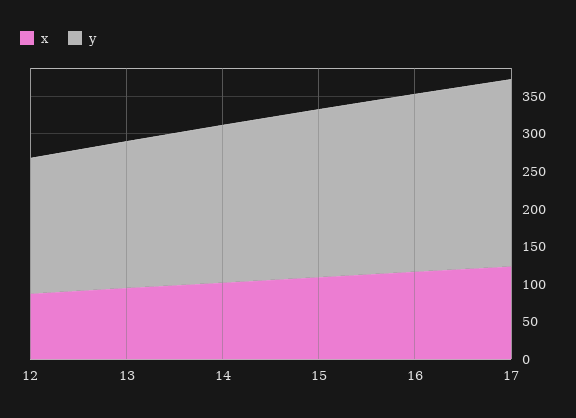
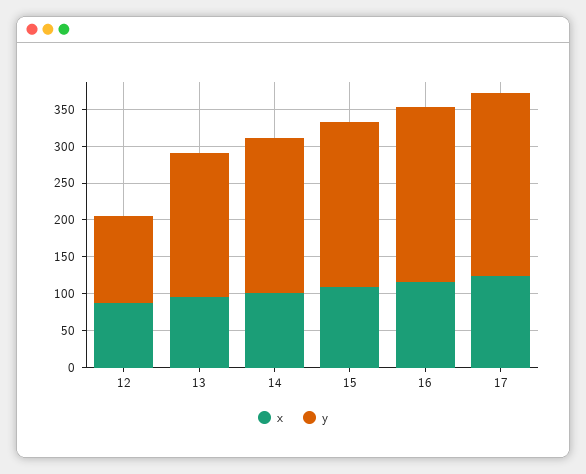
  {
    "x": {
      "12": 75,
      "13": 100,
      "14": 100,
      "15": 100,
      "16": 125,
      "17": 125
    },
    "y": {
-     "12": 175,
+     "12": 125,
      "13": 200,
      "14": 200,
      "15": 225,
      "16": 225,
      "17": 250
    }
  }

